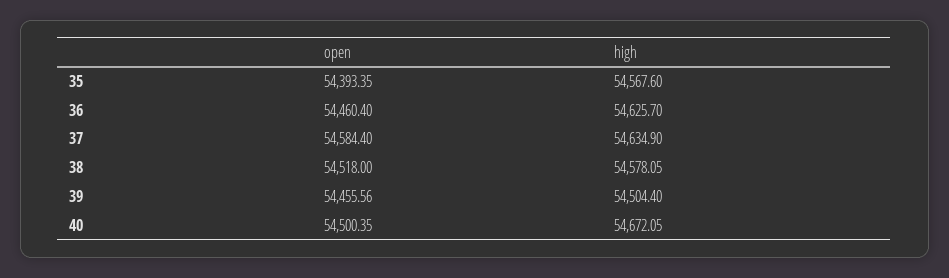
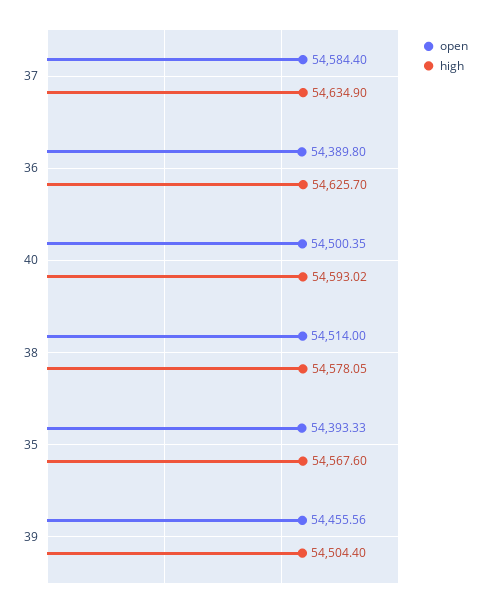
  {
    "open": {
-     "35": 54393.35,
+     "35": 54393.33,
-     "36": 54460.4,
+     "36": 54389.8,
      "37": 54584.4,
-     "38": 54518,
+     "38": 54514,
      "39": 54455.56,
      "40": 54500.35
    },
    "high": {
      "35": 54567.6,
      "36": 54625.7,
      "37": 54634.9,
      "38": 54578.05,
      "39": 54504.4,
-     "40": 54672.05
+     "40": 54593.02
    }
  }

